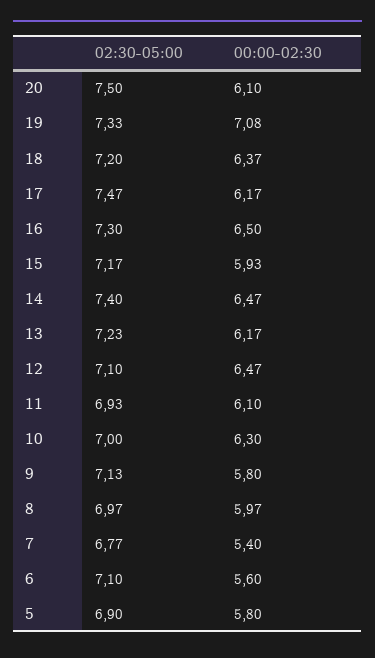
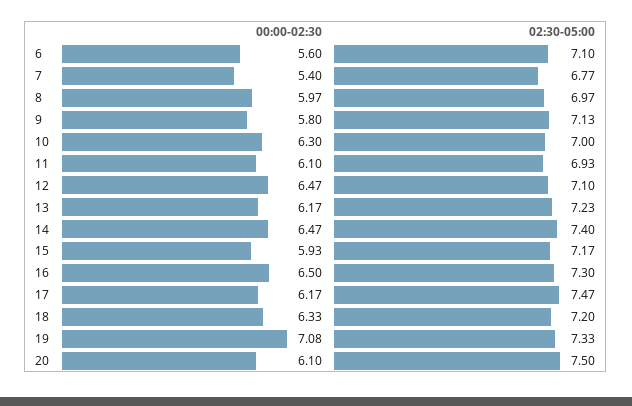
  {
    "02:30-05:00": {
      "20": 7.5,
      "19": 7.33,
      "18": 7.2,
      "17": 7.47,
      "16": 7.3,
      "15": 7.17,
      "14": 7.4,
      "13": 7.23,
      "12": 7.1,
      "11": 6.93,
      "10": 7,
      "9": 7.13,
      "8": 6.97,
      "7": 6.77,
-     "6": 7.1,
+     "6": 7.1
-     "5": 6.9
    },
    "00:00-02:30": {
      "20": 6.1,
      "19": 7.08,
-     "18": 6.37,
+     "18": 6.33,
      "17": 6.17,
      "16": 6.5,
      "15": 5.93,
      "14": 6.47,
      "13": 6.17,
      "12": 6.47,
      "11": 6.1,
      "10": 6.3,
      "9": 5.8,
      "8": 5.97,
      "7": 5.4,
-     "6": 5.6,
+     "6": 5.6
-     "5": 5.8
    }
  }

